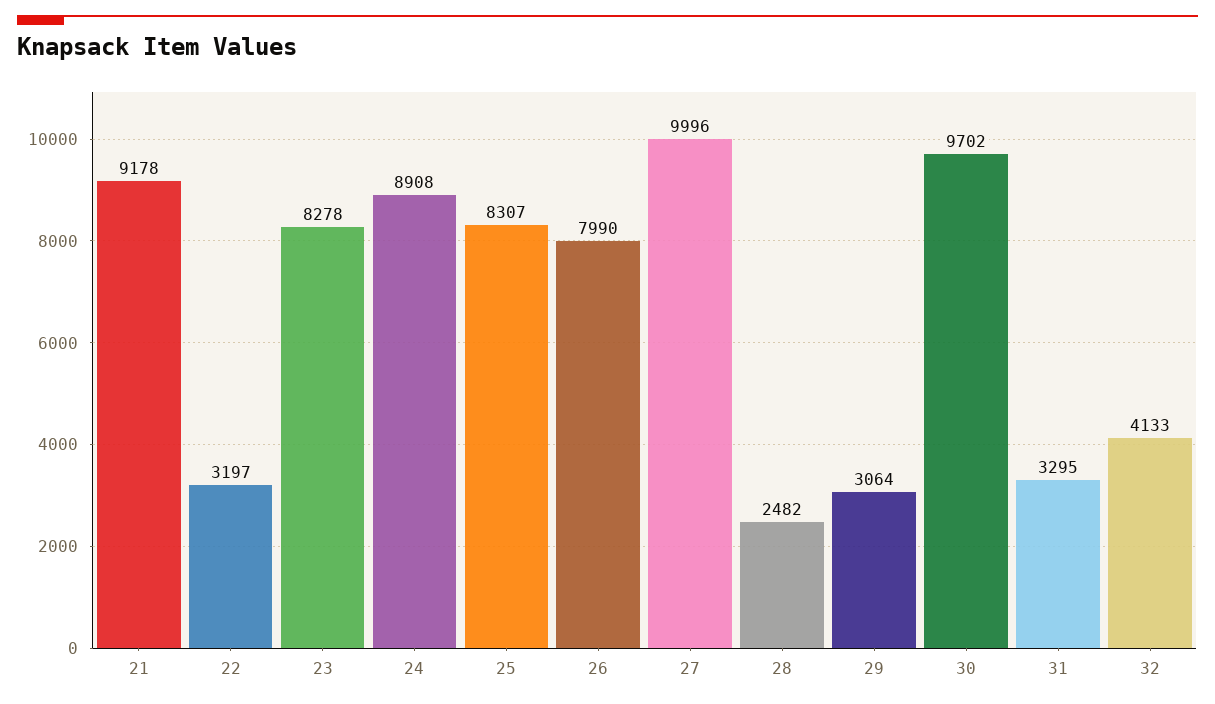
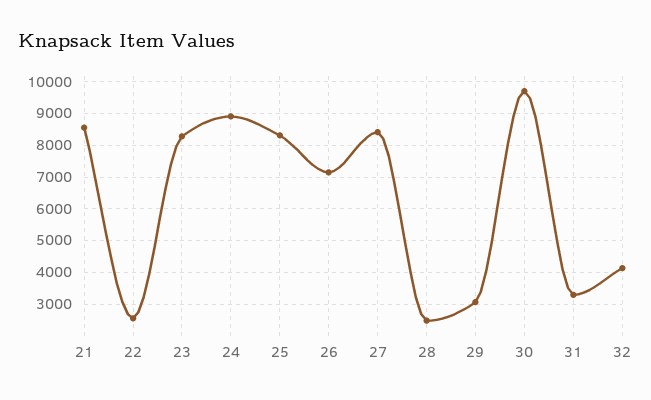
  {
-   "21": 9178,
+   "21": 8600,
-   "22": 3197,
+   "22": 2600,
    "23": 8278,
    "24": 8908,
    "25": 8307,
-   "26": 7990,
+   "26": 7200,
-   "27": 9996,
+   "27": 8400,
    "28": 2482,
    "29": 3064,
    "30": 9702,
    "31": 3295,
    "32": 4133
  }

